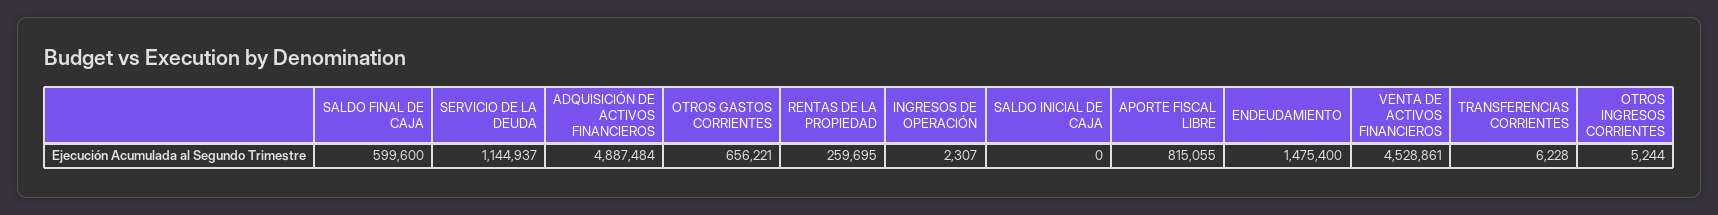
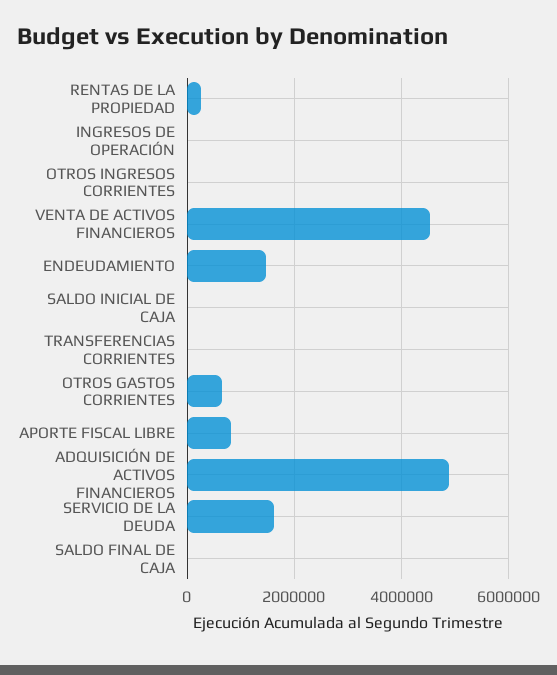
  {
-   "SALDO FINAL DE CAJA": 599600,
+   "SALDO FINAL DE CAJA": 0,
-   "SERVICIO DE LA DEUDA": 1144937,
+   "SERVICIO DE LA DEUDA": 1600000,
    "ADQUISICIÓN DE ACTIVOS FINANCIEROS": 4887484,
    "OTROS GASTOS CORRIENTES": 656221,
    "RENTAS DE LA PROPIEDAD": 259695,
    "INGRESOS DE OPERACIÓN": 2307,
    "SALDO INICIAL DE CAJA": 0,
    "APORTE FISCAL LIBRE": 815055,
    "ENDEUDAMIENTO": 1475400,
    "VENTA DE ACTIVOS FINANCIEROS": 4528861,
    "TRANSFERENCIAS CORRIENTES": 6228,
    "OTROS INGRESOS CORRIENTES": 5244
  }

